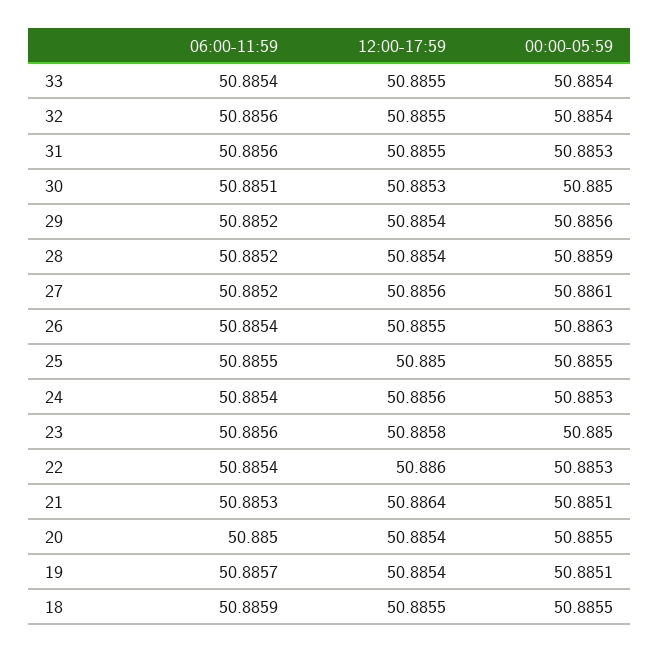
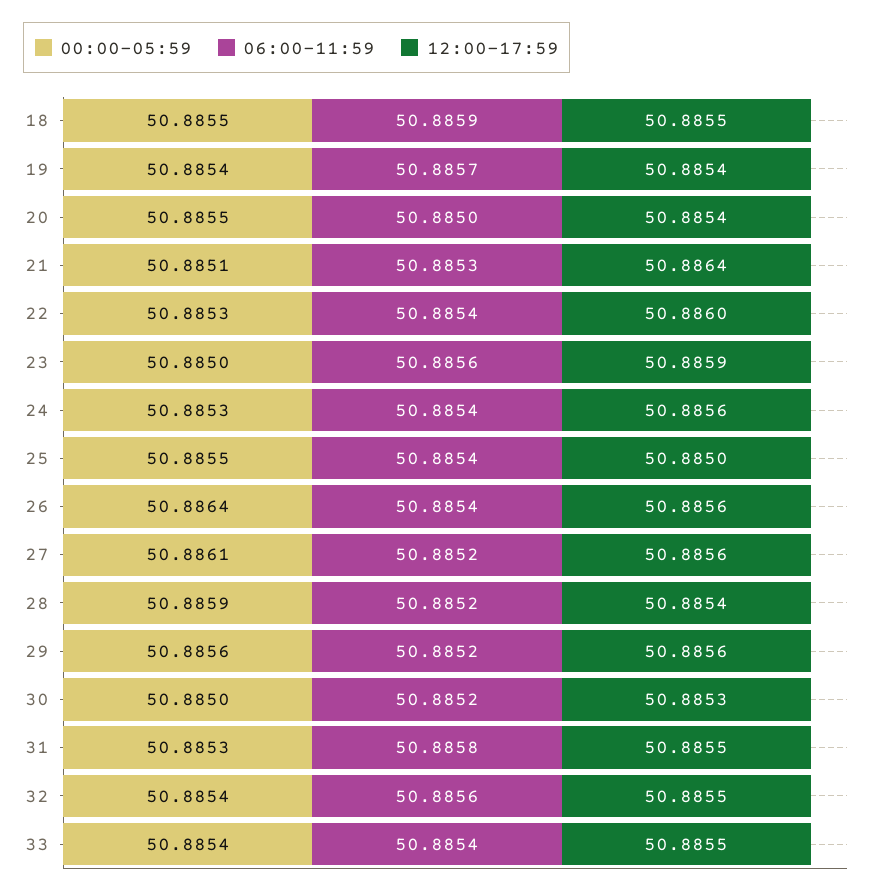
  {
    "06:00-11:59": {
      "33": 50.8854,
      "32": 50.8856,
-     "31": 50.8856,
+     "31": 50.8858,
-     "30": 50.8851,
+     "30": 50.8852,
      "29": 50.8852,
      "28": 50.8852,
      "27": 50.8852,
      "26": 50.8854,
-     "25": 50.8855,
+     "25": 50.8854,
      "24": 50.8854,
      "23": 50.8856,
      "22": 50.8854,
      "21": 50.8853,
      "20": 50.885,
      "19": 50.8857,
      "18": 50.8859
    },
    "12:00-17:59": {
      "33": 50.8855,
      "32": 50.8855,
      "31": 50.8855,
      "30": 50.8853,
-     "29": 50.8854,
+     "29": 50.8856,
      "28": 50.8854,
      "27": 50.8856,
-     "26": 50.8855,
+     "26": 50.8856,
      "25": 50.885,
      "24": 50.8856,
-     "23": 50.8858,
+     "23": 50.8859,
      "22": 50.886,
      "21": 50.8864,
      "20": 50.8854,
      "19": 50.8854,
      "18": 50.8855
    },
    "00:00-05:59": {
      "33": 50.8854,
      "32": 50.8854,
      "31": 50.8853,
      "30": 50.885,
      "29": 50.8856,
      "28": 50.8859,
      "27": 50.8861,
-     "26": 50.8863,
+     "26": 50.8864,
      "25": 50.8855,
      "24": 50.8853,
      "23": 50.885,
      "22": 50.8853,
      "21": 50.8851,
      "20": 50.8855,
-     "19": 50.8851,
+     "19": 50.8854,
      "18": 50.8855
    }
  }

